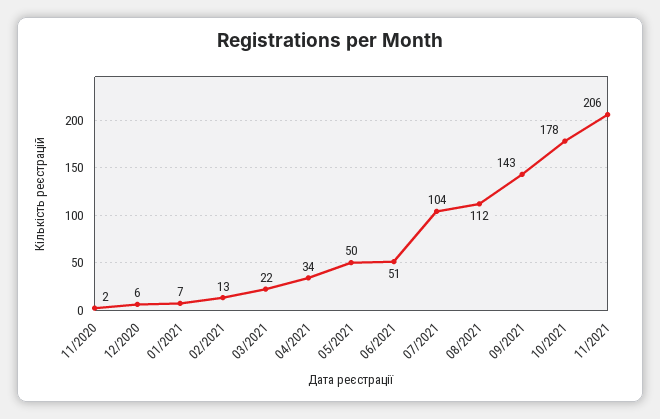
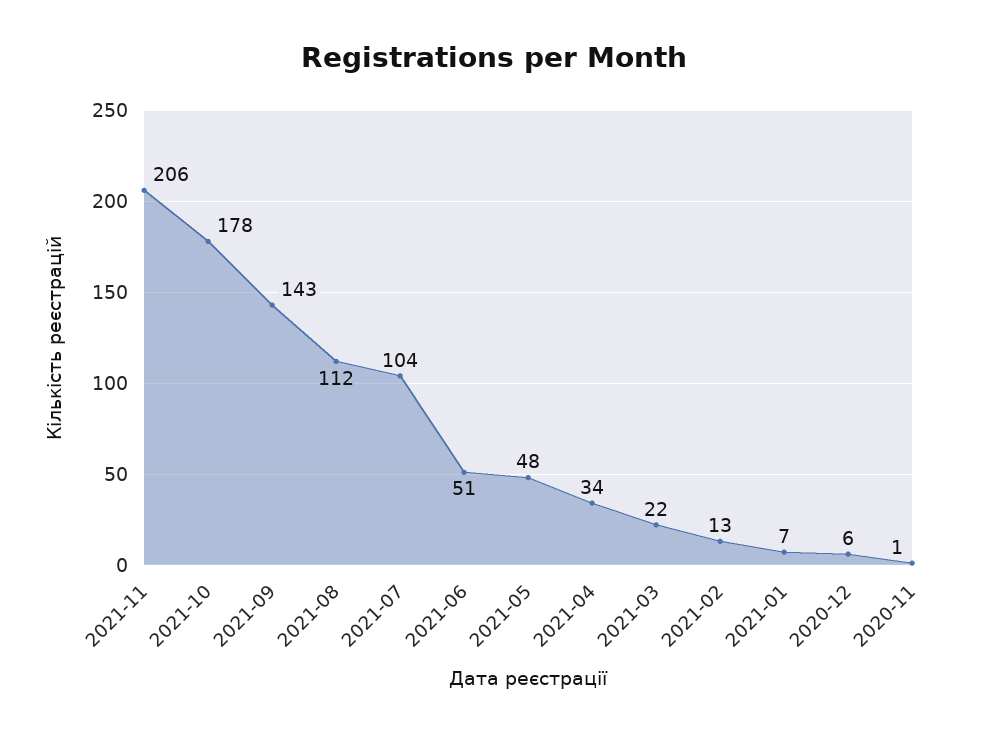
  {
-   "11/2020": 2,
+   "11/2020": 1,
    "12/2020": 6,
    "01/2021": 7,
    "02/2021": 13,
    "03/2021": 22,
    "04/2021": 34,
-   "05/2021": 50,
+   "05/2021": 48,
    "06/2021": 51,
    "07/2021": 104,
    "08/2021": 112,
    "09/2021": 143,
    "10/2021": 178,
    "11/2021": 206
  }

